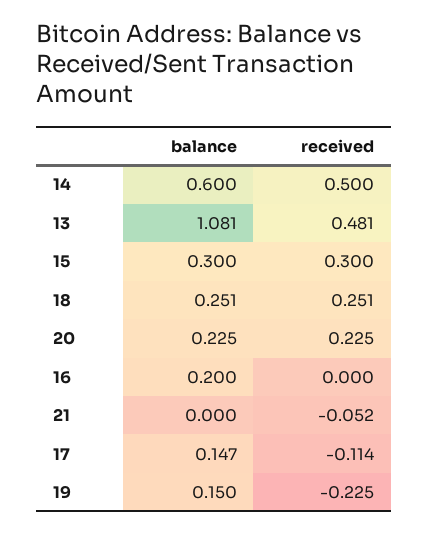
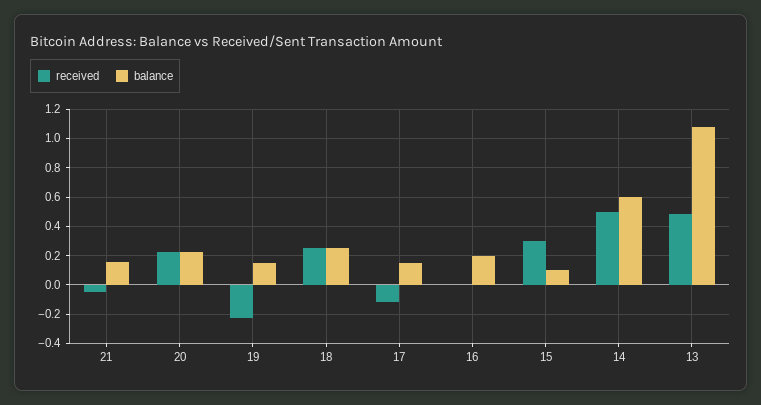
  {
    "balance": {
      "14": 0.6,
      "13": 1.081,
-     "15": 0.3,
+     "15": 0.1,
      "18": 0.251,
      "20": 0.225,
      "16": 0.2,
-     "21": 0,
+     "21": 0.15,
      "17": 0.147,
      "19": 0.15
    },
    "received": {
      "14": 0.5,
      "13": 0.481,
      "15": 0.3,
      "18": 0.251,
      "20": 0.225,
      "16": 0,
      "21": -0.052,
      "17": -0.114,
      "19": -0.225
    }
  }

